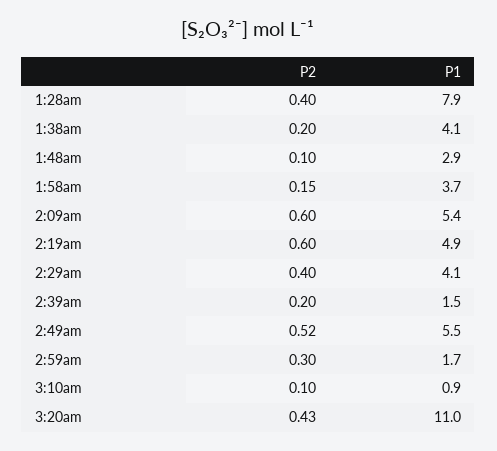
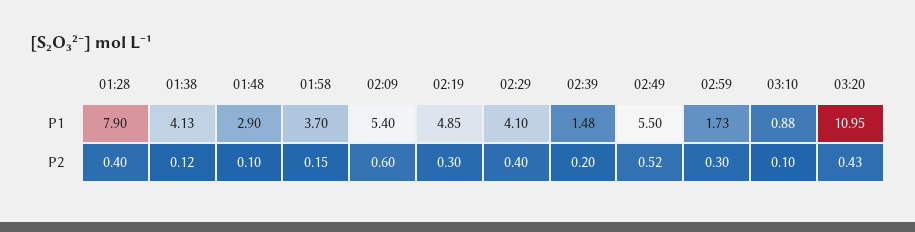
  {
    "P2": {
      "1:28am": 0.4,
-     "1:38am": 0.2,
+     "1:38am": 0.12,
      "1:48am": 0.1,
      "1:58am": 0.15,
      "2:09am": 0.6,
-     "2:19am": 0.6,
+     "2:19am": 0.3,
      "2:29am": 0.4,
      "2:39am": 0.2,
      "2:49am": 0.52,
      "2:59am": 0.3,
      "3:10am": 0.1,
      "3:20am": 0.43
    },
    "P1": {
      "1:28am": 7.9,
      "1:38am": 4.13,
      "1:48am": 2.9,
      "1:58am": 3.7,
      "2:09am": 5.4,
      "2:19am": 4.85,
      "2:29am": 4.1,
      "2:39am": 1.48,
      "2:49am": 5.5,
      "2:59am": 1.73,
      "3:10am": 0.88,
      "3:20am": 10.95
    }
  }

